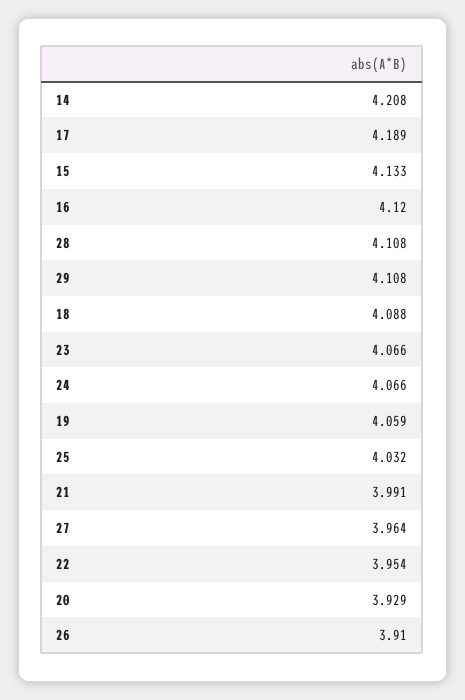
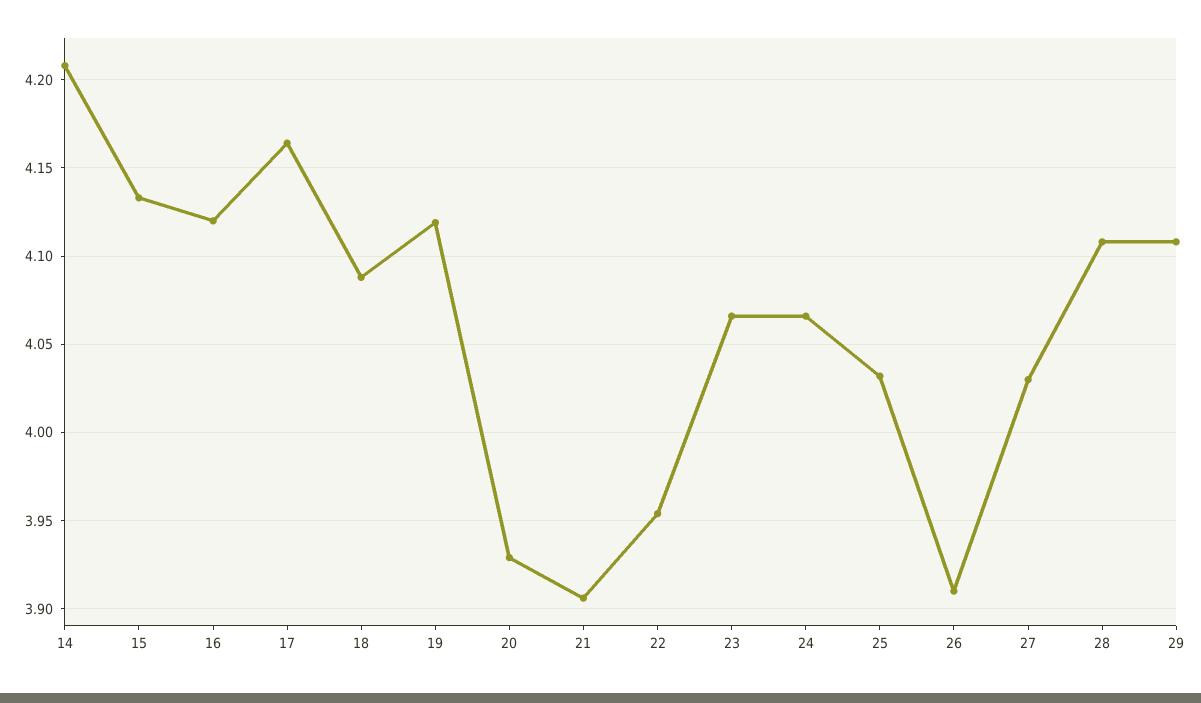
  {
    "14": 4.208,
-   "17": 4.189,
+   "17": 4.165,
    "15": 4.133,
    "16": 4.12,
    "28": 4.108,
    "29": 4.108,
    "18": 4.088,
    "23": 4.066,
    "24": 4.066,
-   "19": 4.059,
+   "19": 4.12,
    "25": 4.032,
-   "21": 3.991,
+   "21": 3.905,
-   "27": 3.964,
+   "27": 4.03,
    "22": 3.954,
    "20": 3.929,
    "26": 3.91
  }

